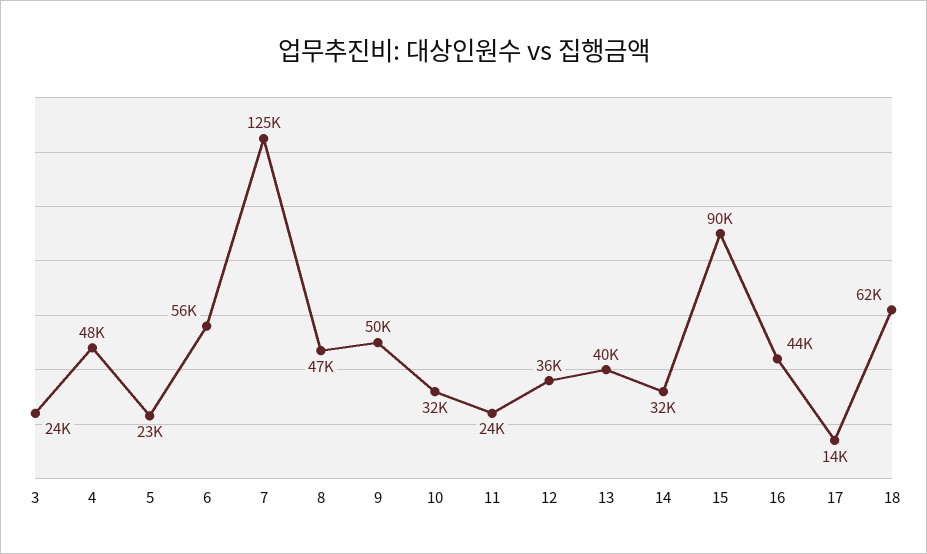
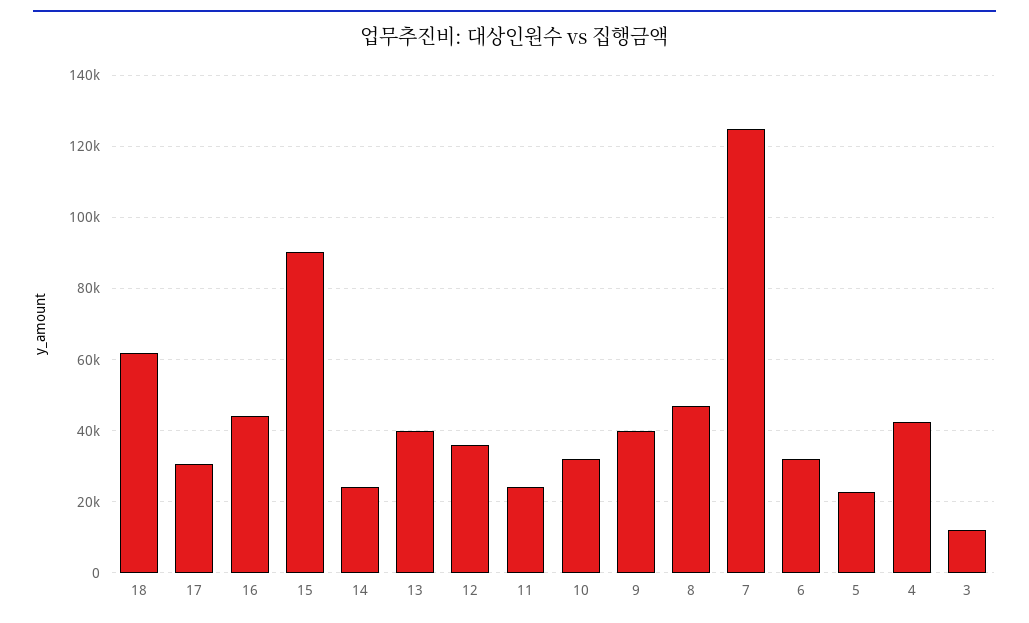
  {
-   "3": 24000,
+   "3": 12000,
-   "4": 48000,
+   "4": 42000,
    "5": 23000,
-   "6": 56000,
+   "6": 32000,
    "7": 125000,
    "8": 47000,
-   "9": 50000,
+   "9": 40000,
    "10": 32000,
    "11": 24000,
    "12": 36000,
    "13": 40000,
-   "14": 32000,
+   "14": 24000,
    "15": 90000,
    "16": 44000,
-   "17": 14000,
+   "17": 30000,
    "18": 62000
  }

